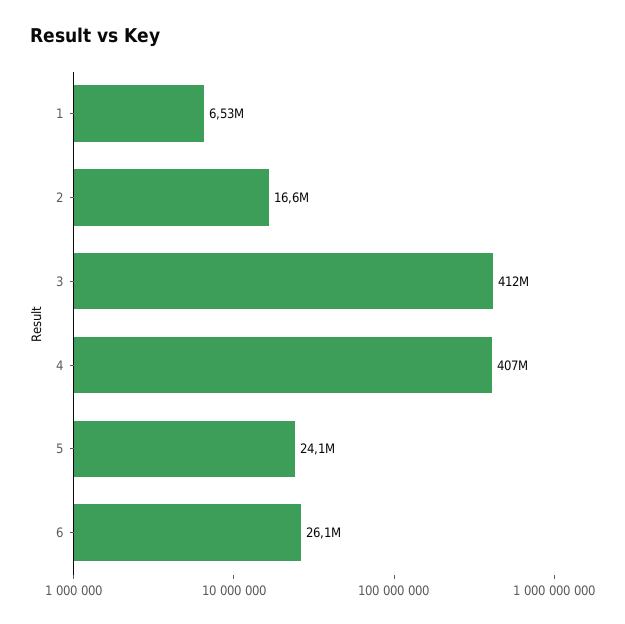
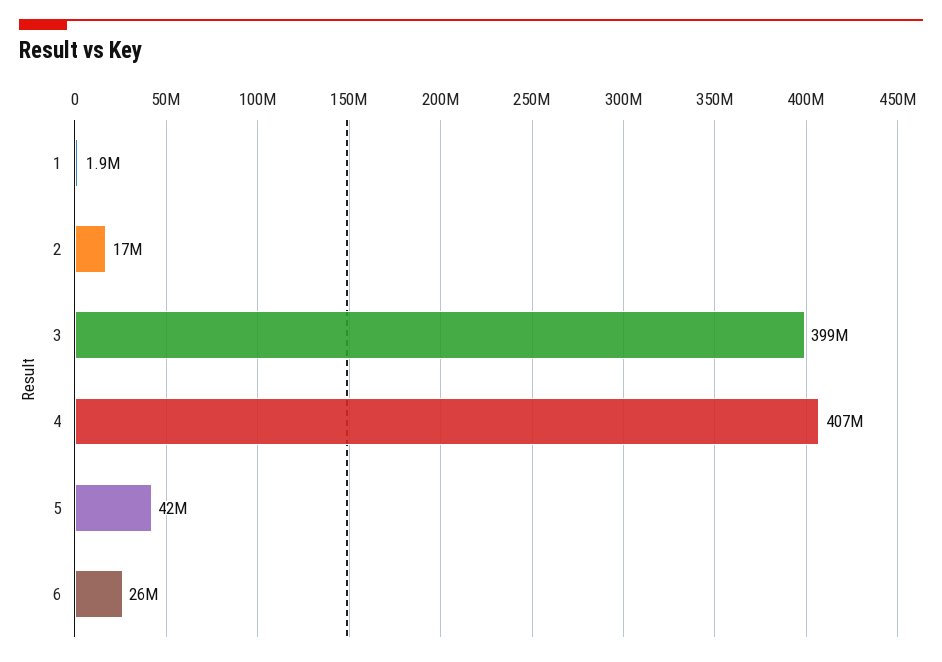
  {
-   "1": 6530000,
+   "1": 1900000,
    "2": 16600000,
-   "3": 412000000,
+   "3": 399000000,
    "4": 407000000,
-   "5": 24100000,
+   "5": 42000000,
    "6": 26100000
  }

